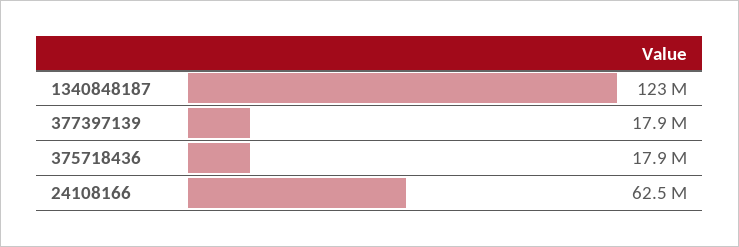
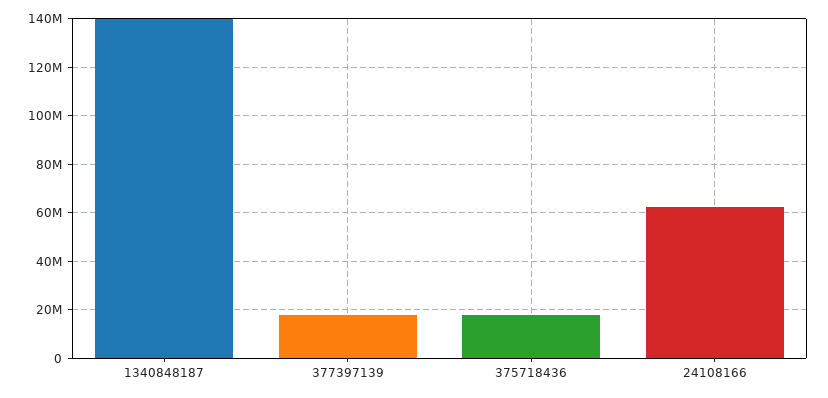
  {
-   "1340848187": 123000000,
+   "1340848187": 140000000,
    "377397139": 17900000,
    "375718436": 17900000,
    "24108166": 62500000
  }

